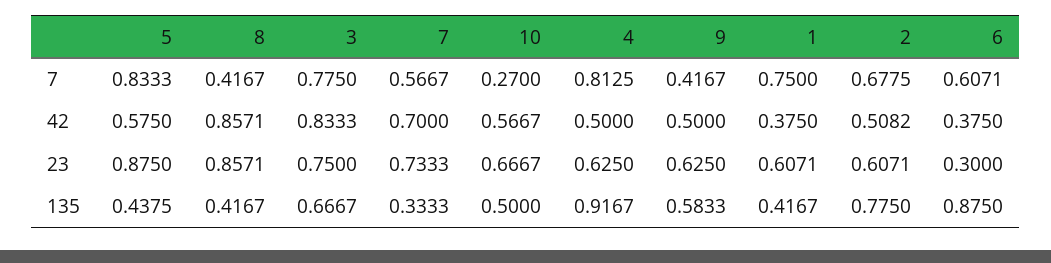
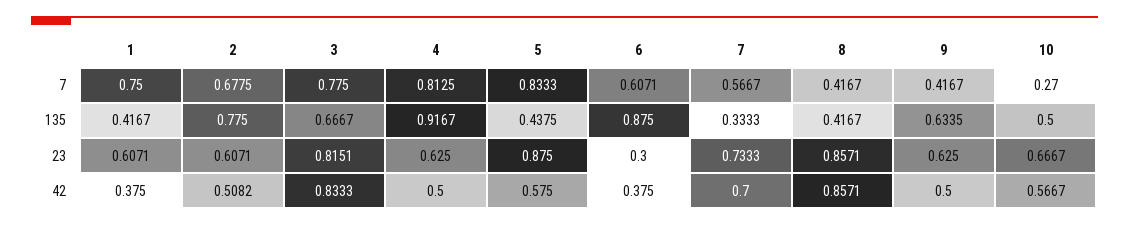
  {
    "5": {
      "7": 0.8333,
      "42": 0.575,
      "23": 0.875,
      "135": 0.4375
    },
    "8": {
      "7": 0.4167,
      "42": 0.8571,
      "23": 0.8571,
      "135": 0.4167
    },
    "3": {
      "7": 0.775,
      "42": 0.8333,
-     "23": 0.75,
+     "23": 0.8151,
      "135": 0.6667
    },
    "7": {
      "7": 0.5667,
      "42": 0.7,
      "23": 0.7333,
      "135": 0.3333
    },
    "10": {
      "7": 0.27,
      "42": 0.5667,
      "23": 0.6667,
      "135": 0.5
    },
    "4": {
      "7": 0.8125,
      "42": 0.5,
      "23": 0.625,
      "135": 0.9167
    },
    "9": {
      "7": 0.4167,
      "42": 0.5,
      "23": 0.625,
-     "135": 0.5833
+     "135": 0.6335
    },
    "1": {
      "7": 0.75,
      "42": 0.375,
      "23": 0.6071,
      "135": 0.4167
    },
    "2": {
      "7": 0.6775,
      "42": 0.5082,
      "23": 0.6071,
      "135": 0.775
    },
    "6": {
      "7": 0.6071,
      "42": 0.375,
      "23": 0.3,
      "135": 0.875
    }
  }

